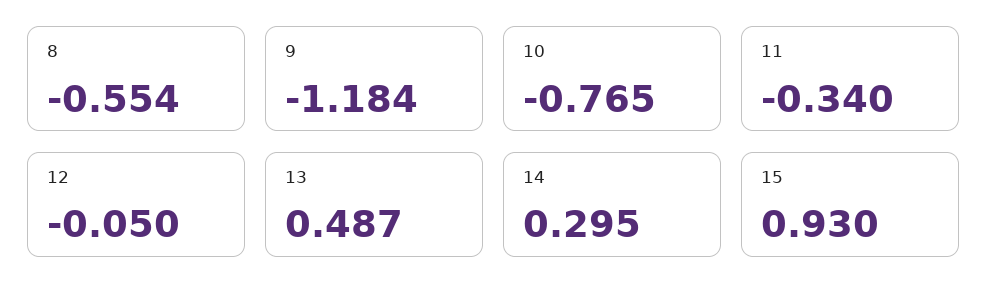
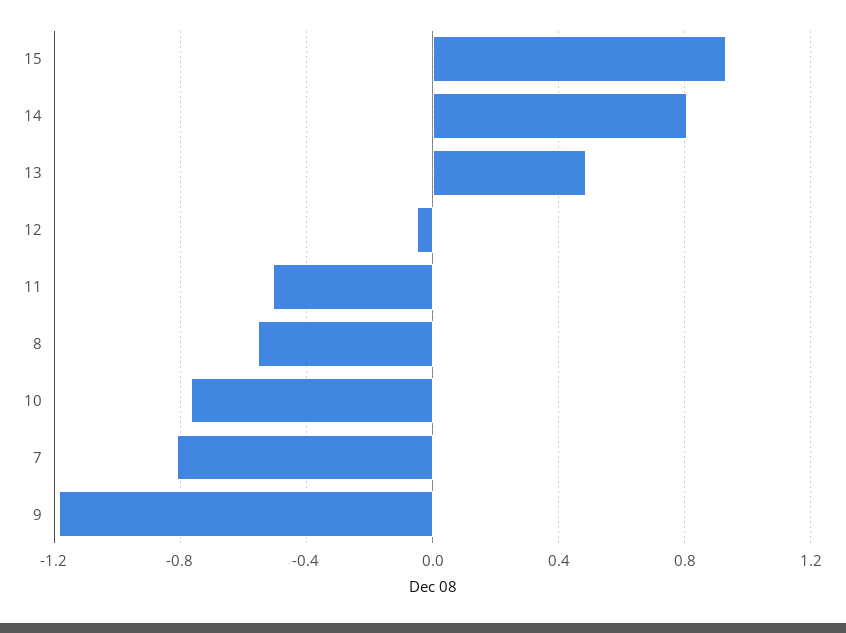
  {
    "8": -0.554,
    "9": -1.184,
    "10": -0.765,
-   "11": -0.34,
+   "11": -0.5,
    "12": -0.05,
    "13": 0.487,
-   "14": 0.295,
+   "14": 0.8,
-   "15": 0.93
+   "15": 0.93,
+   "7": -0.8
  }

